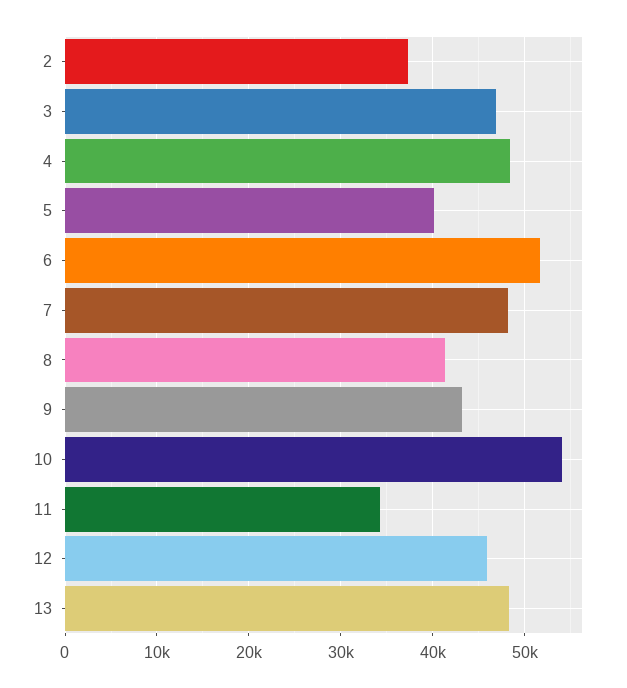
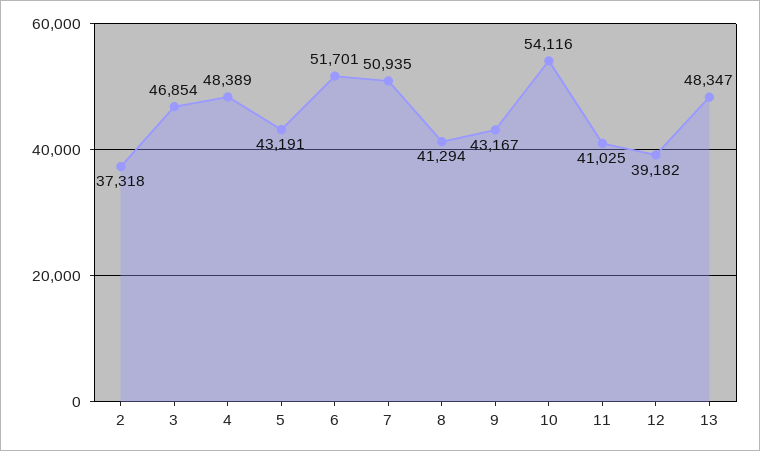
  {
    "2": 37318,
    "3": 46854,
    "4": 48389,
-   "5": 40000,
+   "5": 43191,
    "6": 51701,
-   "7": 48000,
+   "7": 50935,
    "8": 41294,
    "9": 43167,
    "10": 54116,
-   "11": 34000,
+   "11": 41025,
-   "12": 46000,
+   "12": 39182,
    "13": 48347
  }

